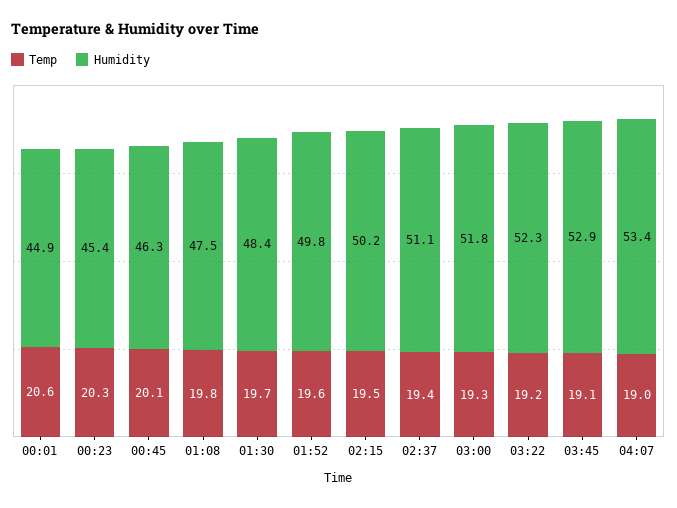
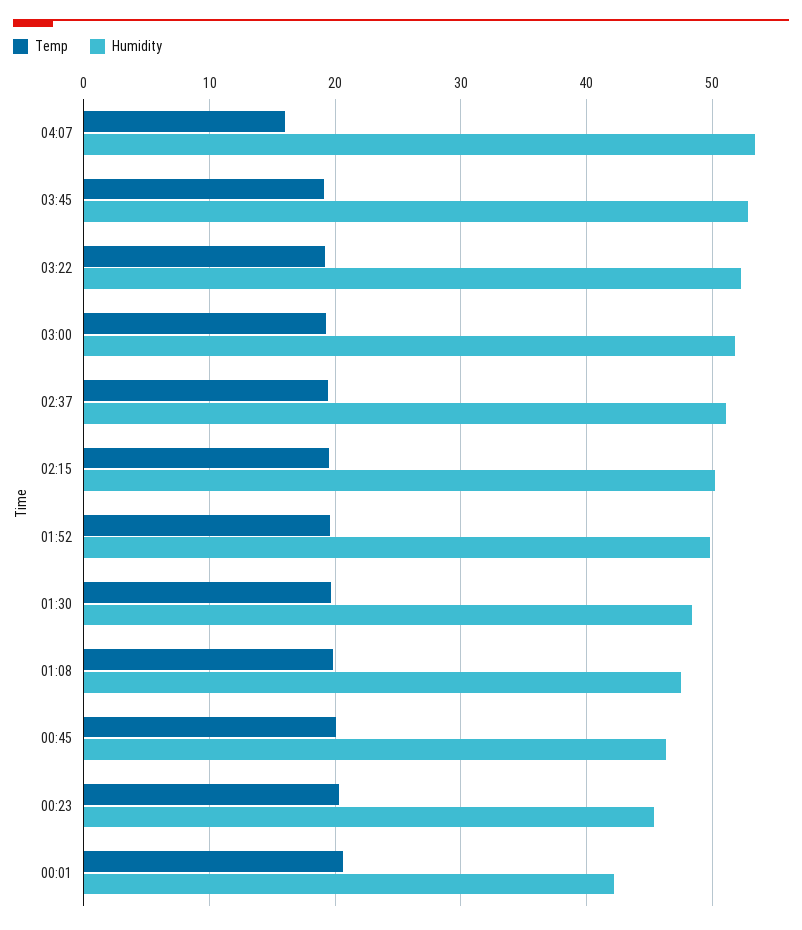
  {
    "Temp": {
      "00:01": 20.6,
      "00:23": 20.3,
      "00:45": 20.1,
      "01:08": 19.8,
      "01:30": 19.7,
      "01:52": 19.6,
      "02:15": 19.5,
      "02:37": 19.4,
      "03:00": 19.3,
      "03:22": 19.2,
      "03:45": 19.1,
-     "04:07": 19
+     "04:07": 16
    },
    "Humidity": {
-     "00:01": 44.9,
+     "00:01": 42,
      "00:23": 45.4,
      "00:45": 46.3,
      "01:08": 47.5,
      "01:30": 48.4,
      "01:52": 49.8,
      "02:15": 50.2,
      "02:37": 51.1,
      "03:00": 51.8,
      "03:22": 52.3,
      "03:45": 52.9,
      "04:07": 53.4
    }
  }

